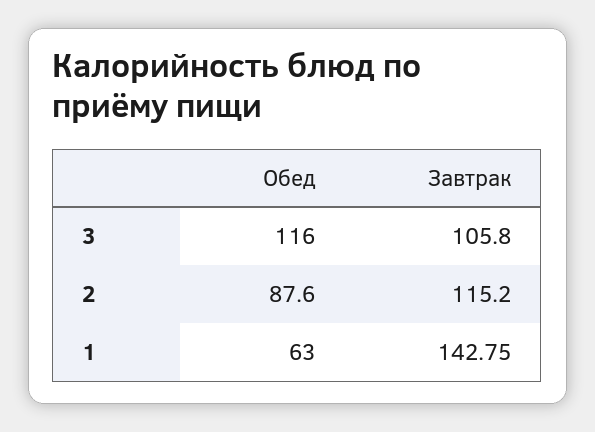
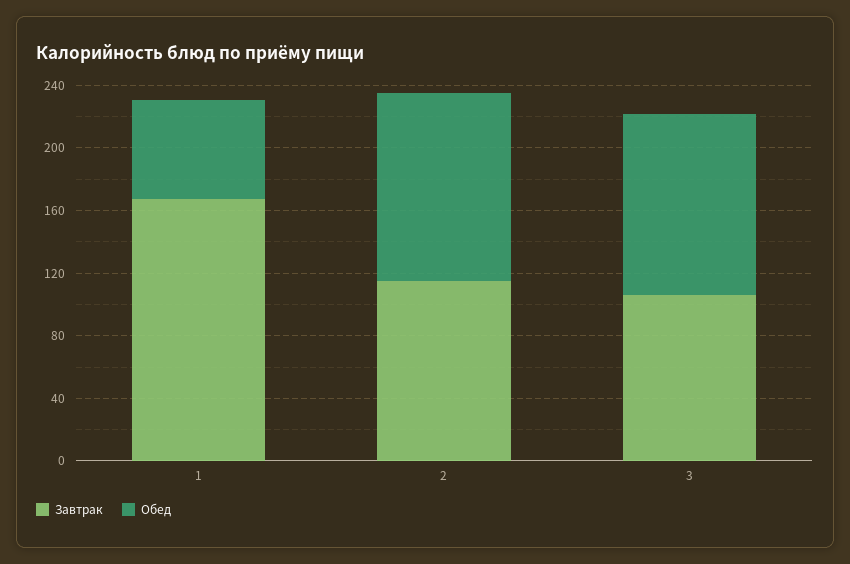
  {
    "Обед": {
      "3": 116,
-     "2": 87.6,
+     "2": 120,
      "1": 63
    },
    "Завтрак": {
      "3": 105.8,
      "2": 115.2,
-     "1": 142.75
+     "1": 170
    }
  }

